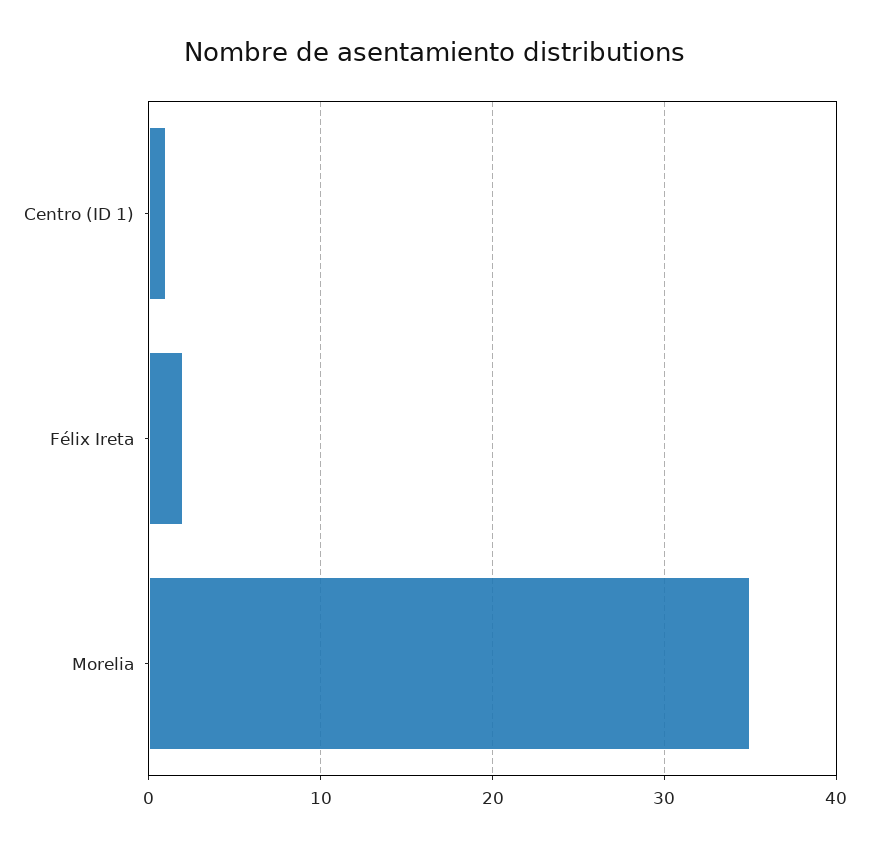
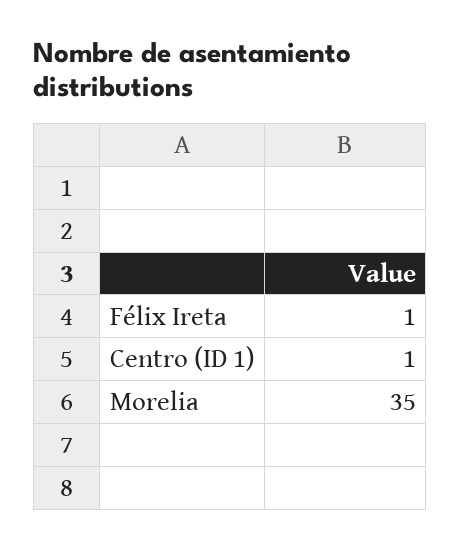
  {
    "Centro (ID 1)": 1,
-   "Félix Ireta": 2,
+   "Félix Ireta": 1,
    "Morelia": 35
  }

